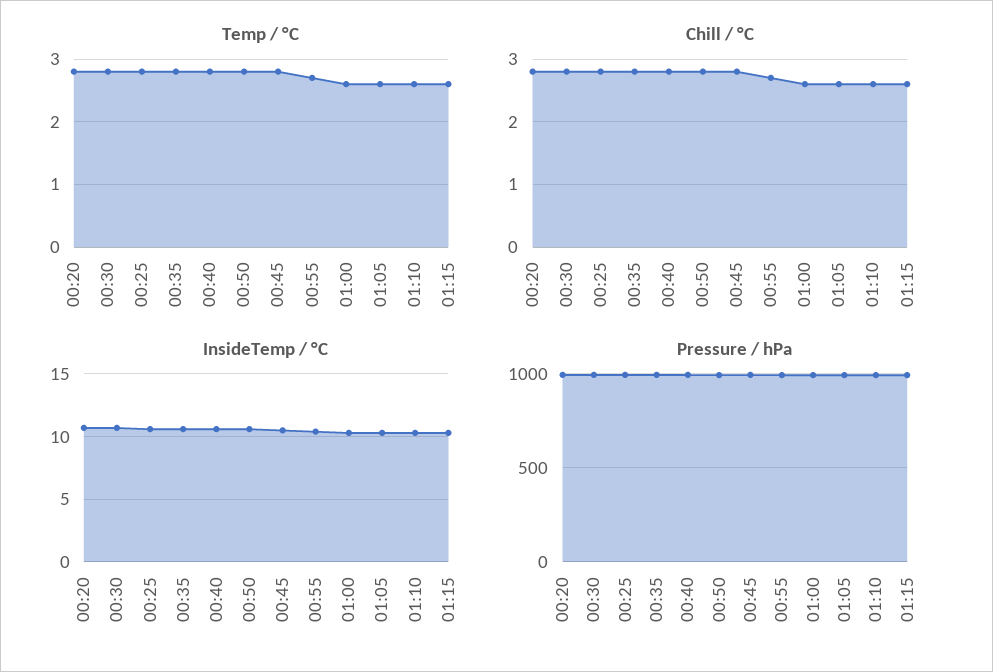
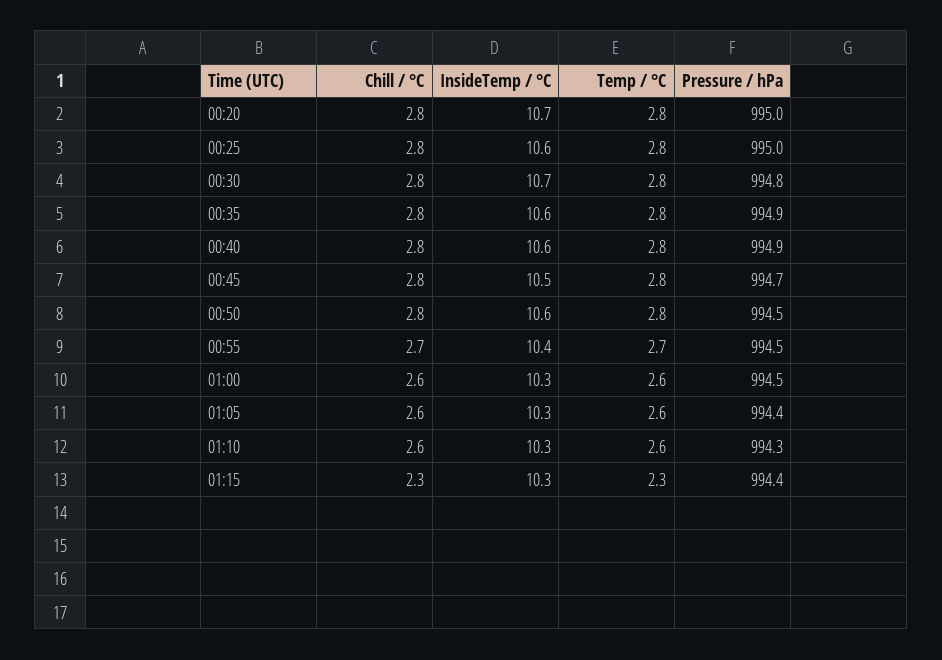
  {
    "Temp / °C": {
      "00:20": 2.8,
      "00:30": 2.8,
      "00:25": 2.8,
      "00:35": 2.8,
      "00:40": 2.8,
      "00:50": 2.8,
      "00:45": 2.8,
      "00:55": 2.7,
      "01:00": 2.6,
      "01:05": 2.6,
      "01:10": 2.6,
-     "01:15": 2.6
+     "01:15": 2.3
    },
    "Chill / °C": {
      "00:20": 2.8,
      "00:30": 2.8,
      "00:25": 2.8,
      "00:35": 2.8,
      "00:40": 2.8,
      "00:50": 2.8,
      "00:45": 2.8,
      "00:55": 2.7,
      "01:00": 2.6,
      "01:05": 2.6,
      "01:10": 2.6,
-     "01:15": 2.6
+     "01:15": 2.3
    },
    "InsideTemp / °C": {
      "00:20": 10.7,
      "00:30": 10.7,
      "00:25": 10.6,
      "00:35": 10.6,
      "00:40": 10.6,
      "00:50": 10.6,
      "00:45": 10.5,
      "00:55": 10.4,
      "01:00": 10.3,
      "01:05": 10.3,
      "01:10": 10.3,
      "01:15": 10.3
    },
    "Pressure / hPa": {
      "00:20": 995,
      "00:30": 994.8,
      "00:25": 995,
      "00:35": 994.9,
      "00:40": 994.9,
      "00:50": 994.5,
      "00:45": 994.7,
      "00:55": 994.5,
      "01:00": 994.5,
      "01:05": 994.4,
      "01:10": 994.3,
      "01:15": 994.4
    }
  }

